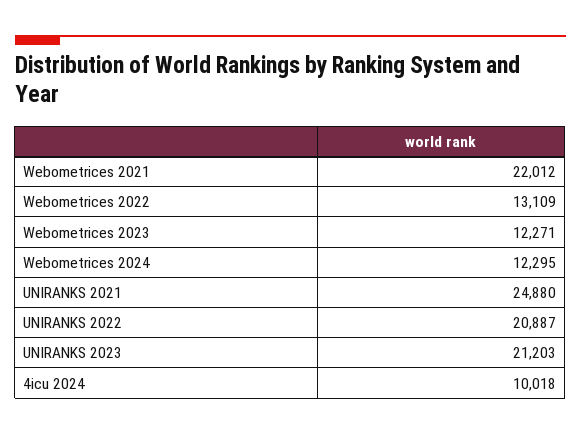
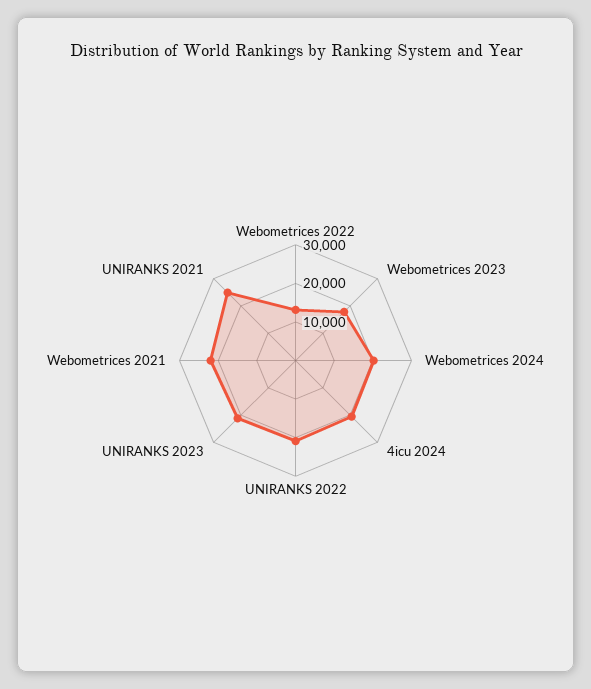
  {
    "Webometrices 2021": 22012,
    "Webometrices 2022": 13109,
-   "Webometrices 2023": 12271,
+   "Webometrices 2023": 17500,
-   "Webometrices 2024": 12295,
+   "Webometrices 2024": 20000,
    "UNIRANKS 2021": 24880,
    "UNIRANKS 2022": 20887,
    "UNIRANKS 2023": 21203,
-   "4icu 2024": 10018
+   "4icu 2024": 20000
  }

